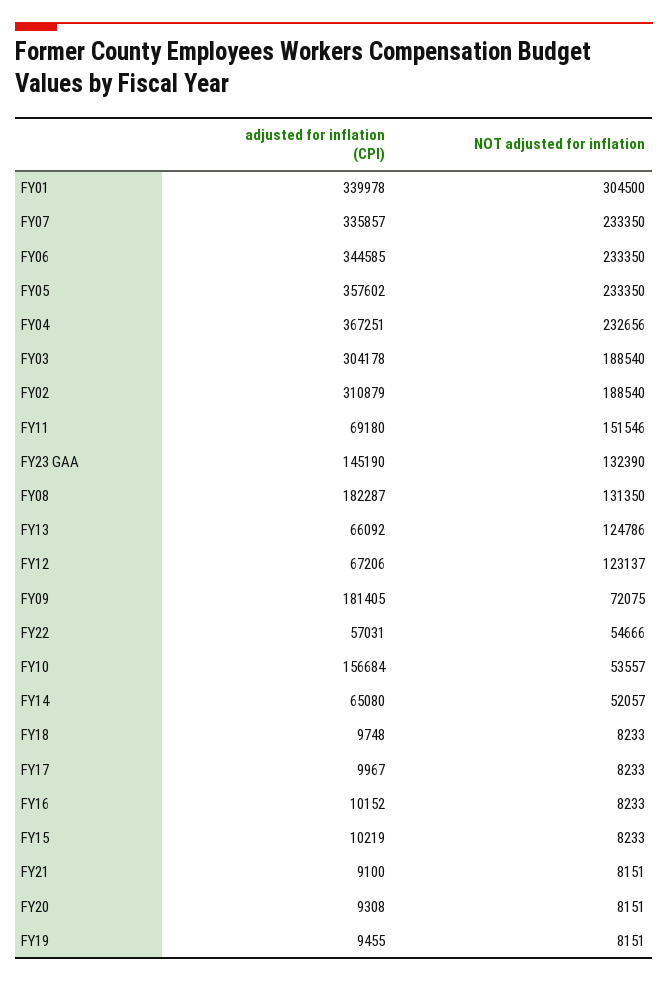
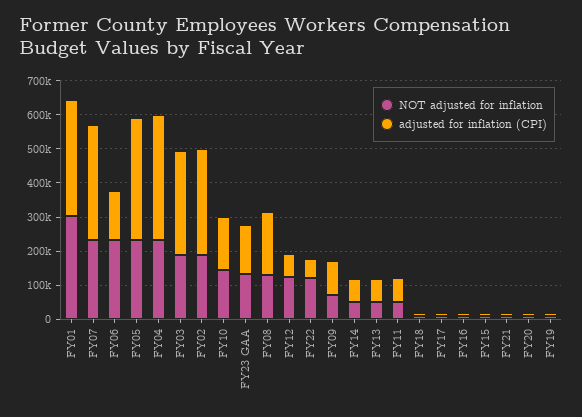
  {
    "adjusted for inflation (CPI)": {
      "FY01": 339978,
      "FY07": 335857,
-     "FY06": 344585,
+     "FY06": 150000,
      "FY05": 357602,
      "FY04": 367251,
      "FY03": 304178,
      "FY02": 310879,
      "FY11": 69180,
      "FY23 GAA": 145190,
      "FY08": 182287,
      "FY13": 66092,
      "FY12": 67206,
-     "FY09": 181405,
+     "FY09": 100000,
      "FY22": 57031,
      "FY10": 156684,
      "FY14": 65080,
      "FY18": 9748,
      "FY17": 9967,
      "FY16": 10152,
      "FY15": 10219,
      "FY21": 9100,
      "FY20": 9308,
      "FY19": 9455
    },
    "NOT adjusted for inflation": {
      "FY01": 304500,
      "FY07": 233350,
      "FY06": 233350,
      "FY05": 233350,
      "FY04": 232656,
      "FY03": 188540,
      "FY02": 188540,
-     "FY11": 151546,
+     "FY11": 50000,
      "FY23 GAA": 132390,
      "FY08": 131350,
-     "FY13": 124786,
+     "FY13": 50000,
      "FY12": 123137,
      "FY09": 72075,
-     "FY22": 54666,
+     "FY22": 125000,
-     "FY10": 53557,
+     "FY10": 150000,
      "FY14": 52057,
      "FY18": 8233,
      "FY17": 8233,
      "FY16": 8233,
      "FY15": 8233,
      "FY21": 8151,
      "FY20": 8151,
      "FY19": 8151
    }
  }

